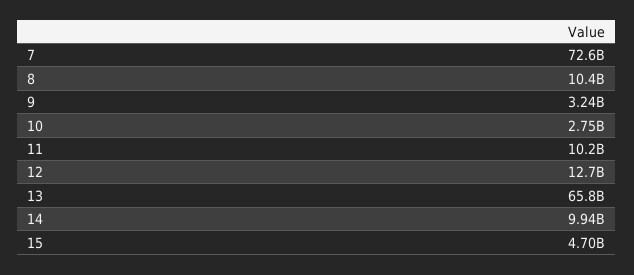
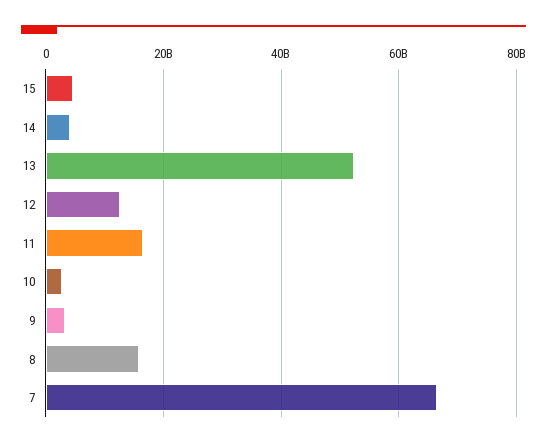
  {
-   "7": 72600000000,
+   "7": 66000000000,
-   "8": 10400000000,
+   "8": 16000000000,
    "9": 3240000000,
    "10": 2750000000,
-   "11": 10200000000,
+   "11": 16000000000,
    "12": 12700000000,
-   "13": 65800000000,
+   "13": 52000000000,
-   "14": 9940000000,
+   "14": 4000000000,
    "15": 4700000000
  }

